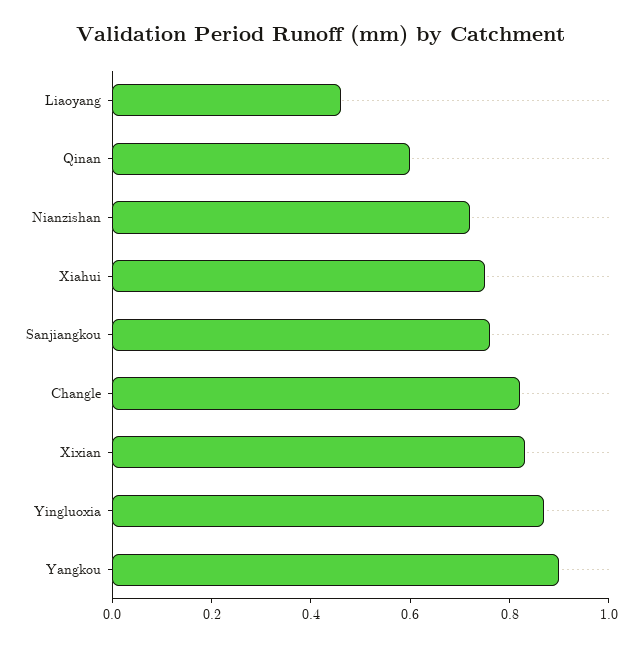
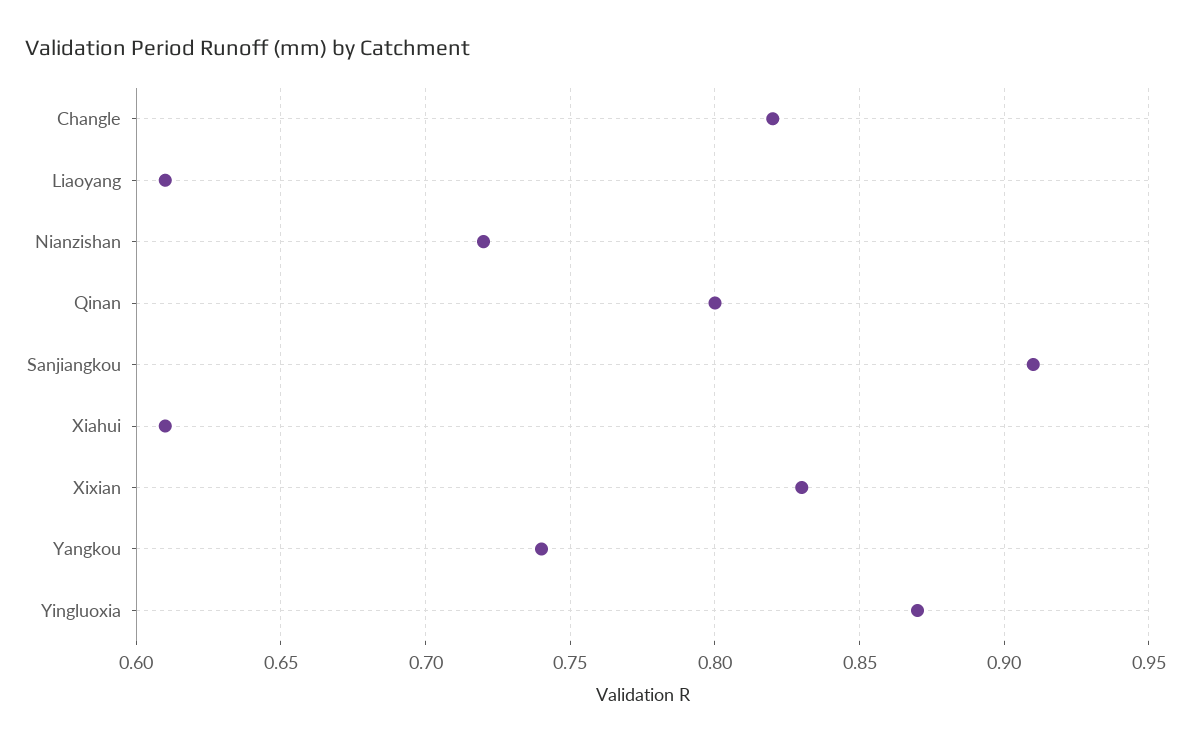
  {
-   "Liaoyang": 0.45,
+   "Liaoyang": 0.61,
-   "Qinan": 0.6,
+   "Qinan": 0.8,
    "Nianzishan": 0.72,
-   "Xiahui": 0.75,
+   "Xiahui": 0.61,
-   "Sanjiangkou": 0.75,
+   "Sanjiangkou": 0.91,
    "Changle": 0.82,
    "Xixian": 0.83,
    "Yingluoxia": 0.87,
-   "Yangkou": 0.9
+   "Yangkou": 0.74
  }

